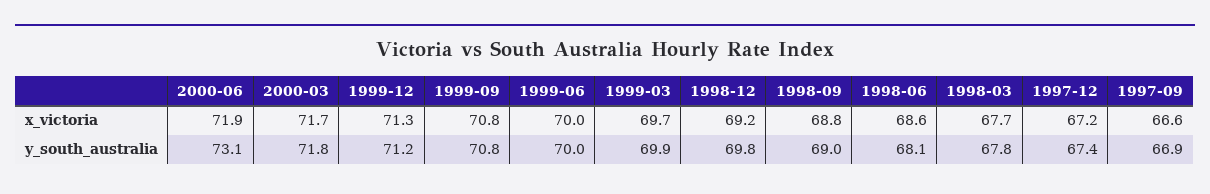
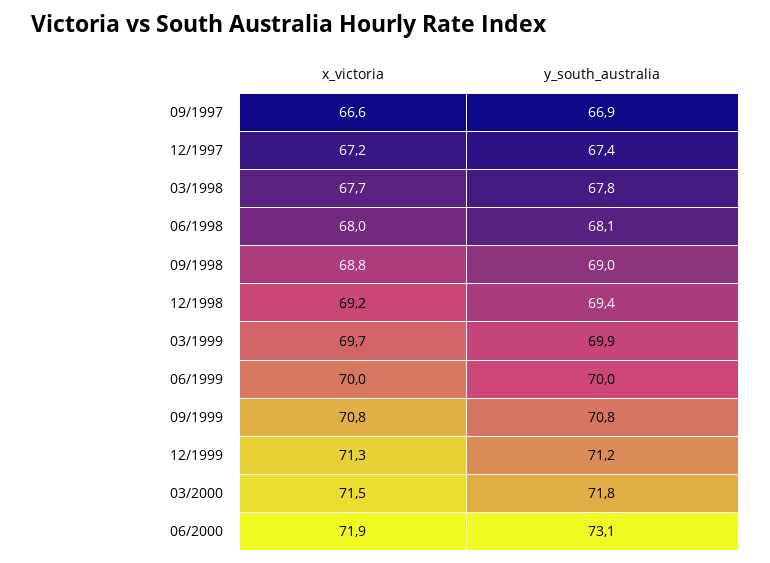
  {
    "2000-06": {
      "x_victoria": 71.9,
      "y_south_australia": 73.1
    },
    "2000-03": {
-     "x_victoria": 71.7,
+     "x_victoria": 71.5,
      "y_south_australia": 71.8
    },
    "1999-12": {
      "x_victoria": 71.3,
      "y_south_australia": 71.2
    },
    "1999-09": {
      "x_victoria": 70.8,
      "y_south_australia": 70.8
    },
    "1999-06": {
      "x_victoria": 70,
      "y_south_australia": 70
    },
    "1999-03": {
      "x_victoria": 69.7,
      "y_south_australia": 69.9
    },
    "1998-12": {
      "x_victoria": 69.2,
-     "y_south_australia": 69.8
+     "y_south_australia": 69.4
    },
    "1998-09": {
      "x_victoria": 68.8,
      "y_south_australia": 69
    },
    "1998-06": {
-     "x_victoria": 68.6,
+     "x_victoria": 68,
      "y_south_australia": 68.1
    },
    "1998-03": {
      "x_victoria": 67.7,
      "y_south_australia": 67.8
    },
    "1997-12": {
      "x_victoria": 67.2,
      "y_south_australia": 67.4
    },
    "1997-09": {
      "x_victoria": 66.6,
      "y_south_australia": 66.9
    }
  }

